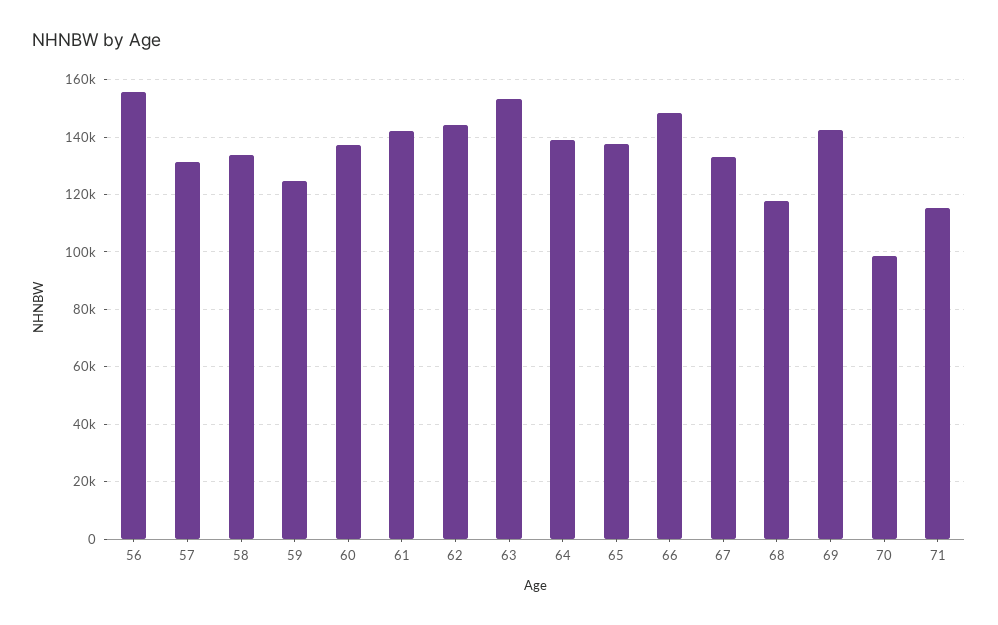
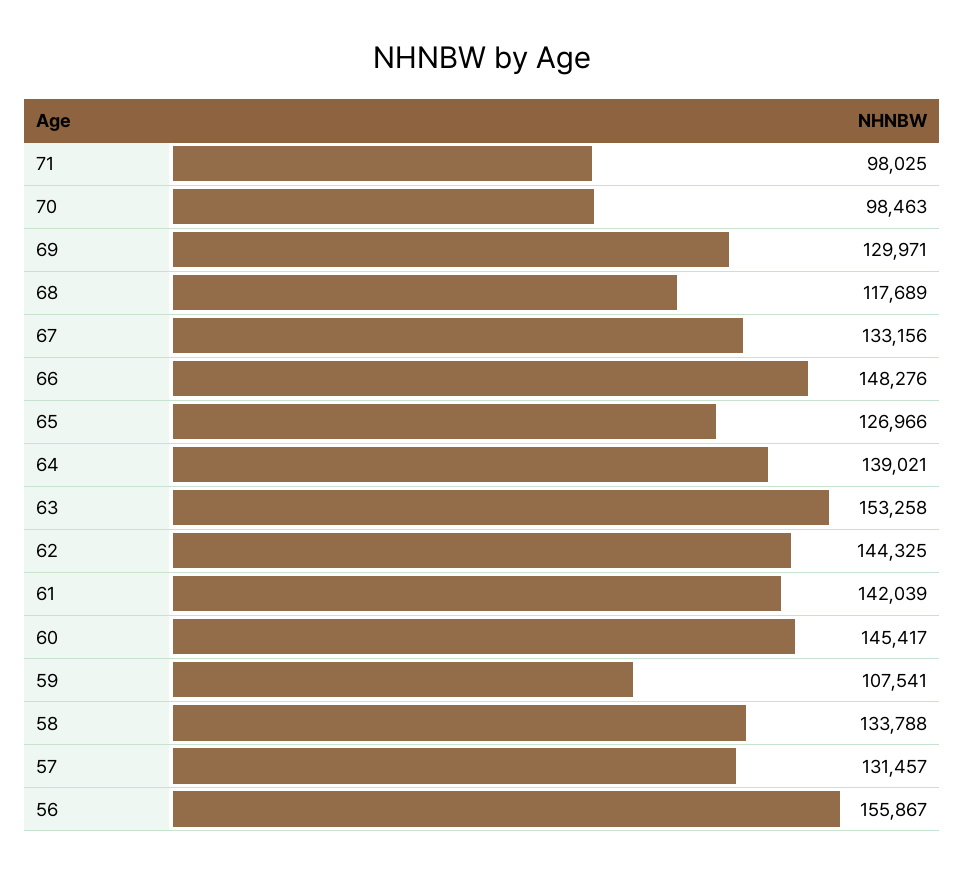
  {
    "56": 155867,
    "57": 131457,
    "58": 133788,
-   "59": 125000,
+   "59": 107541,
-   "60": 137500,
+   "60": 145417,
    "61": 142039,
    "62": 144325,
    "63": 153258,
    "64": 139021,
-   "65": 137500,
+   "65": 126966,
    "66": 148276,
    "67": 133156,
    "68": 117689,
-   "69": 142500,
+   "69": 129971,
    "70": 98463,
-   "71": 115000
+   "71": 98025
  }

